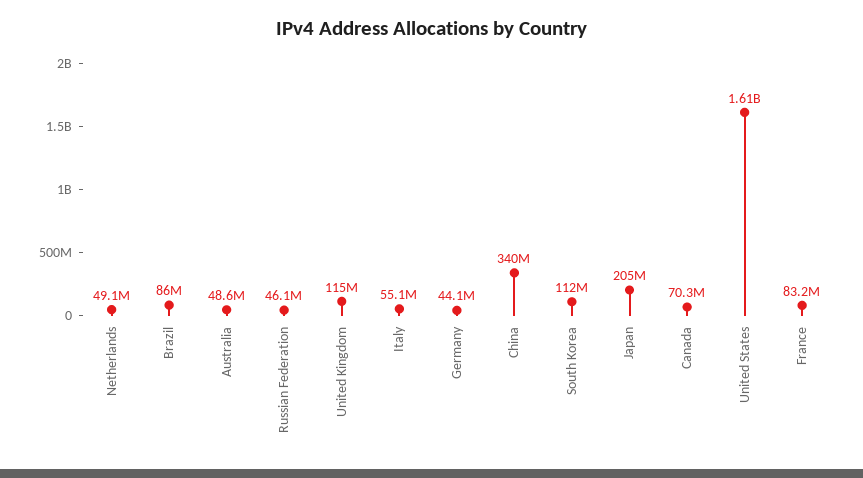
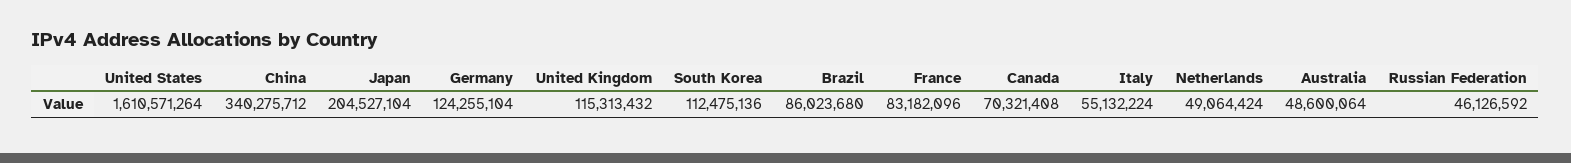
  {
    "Netherlands": 49064424,
    "Brazil": 86023680,
    "Australia": 48600064,
    "Russian Federation": 46126592,
    "United Kingdom": 115313432,
    "Italy": 55132224,
-   "Germany": 44100000,
+   "Germany": 124255104,
    "China": 340275712,
    "South Korea": 112475136,
    "Japan": 204527104,
    "Canada": 70321408,
    "United States": 1610571264,
    "France": 83182096
  }

